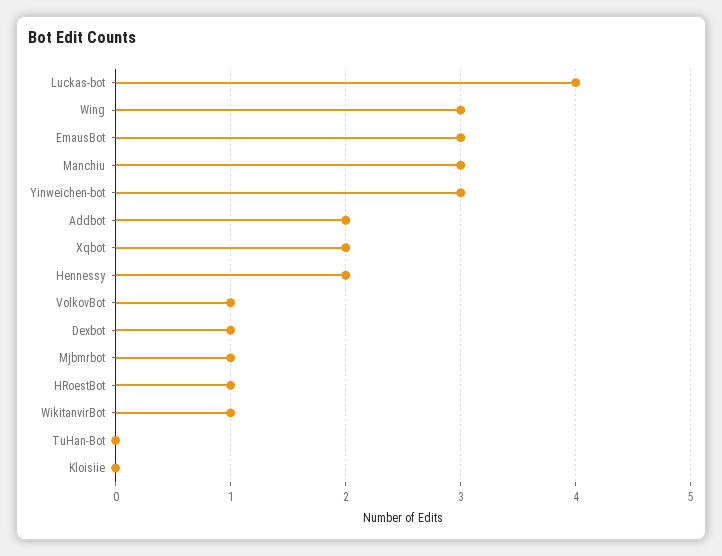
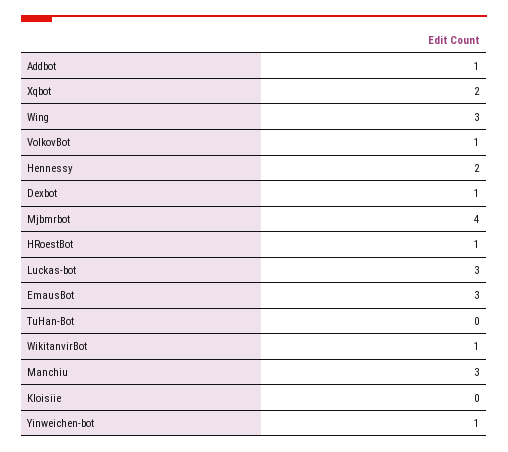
  {
-   "Luckas-bot": 4,
+   "Luckas-bot": 3,
    "Wing": 3,
    "EmausBot": 3,
    "Manchiu": 3,
-   "Yinweichen-bot": 3,
+   "Yinweichen-bot": 1,
-   "Addbot": 2,
+   "Addbot": 1,
    "Xqbot": 2,
    "Hennessy": 2,
    "VolkovBot": 1,
    "Dexbot": 1,
-   "Mjbmrbot": 1,
+   "Mjbmrbot": 4,
    "HRoestBot": 1,
    "WikitanvirBot": 1,
    "TuHan-Bot": 0,
    "Kloisiie": 0
  }

